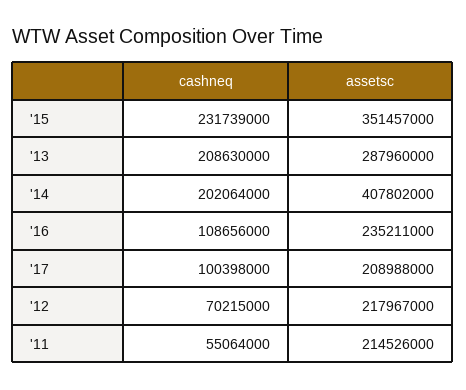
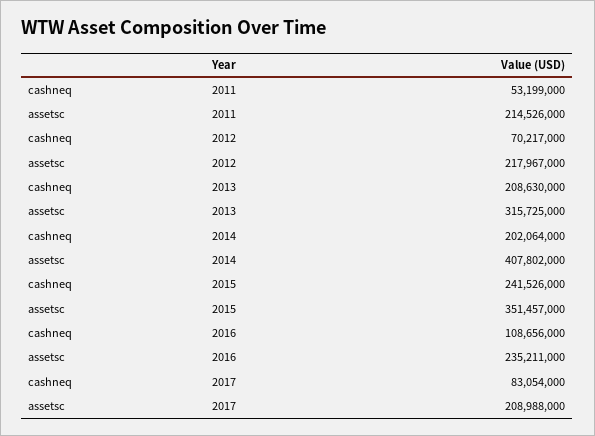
  {
    "cashneq": {
-     "'15": 231739000,
+     "'15": 241526000,
      "'13": 208630000,
      "'14": 202064000,
      "'16": 108656000,
-     "'17": 100398000,
+     "'17": 83054000,
-     "'12": 70215000,
+     "'12": 70217000,
-     "'11": 55064000
+     "'11": 53199000
    },
    "assetsc": {
      "'15": 351457000,
-     "'13": 287960000,
+     "'13": 315725000,
      "'14": 407802000,
      "'16": 235211000,
      "'17": 208988000,
      "'12": 217967000,
      "'11": 214526000
    }
  }

